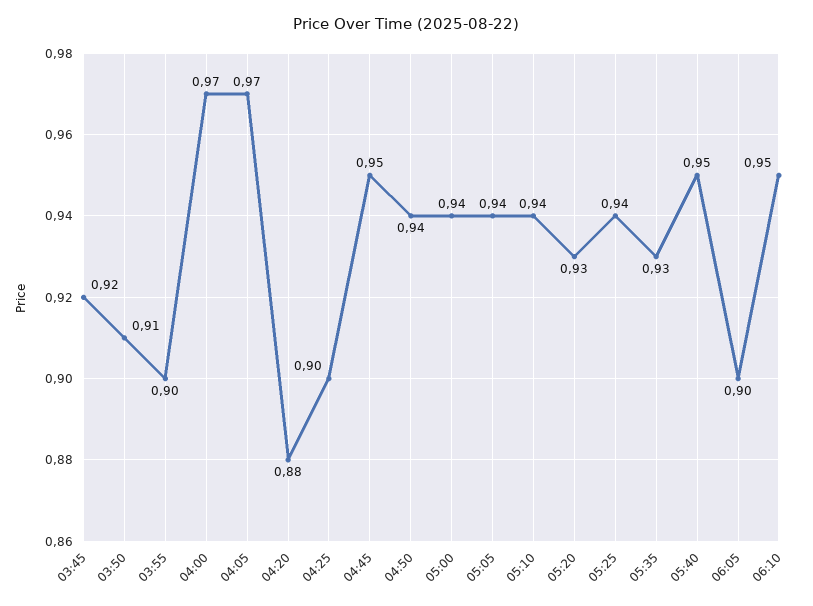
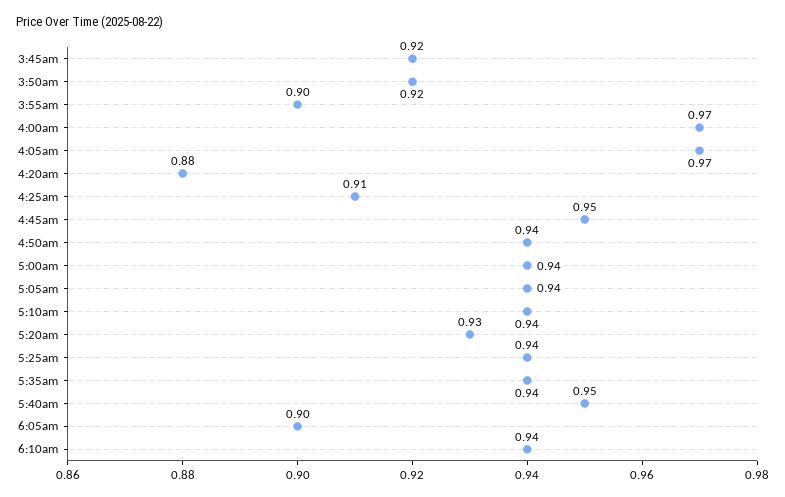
  {
    "03:45": 0.92,
-   "03:50": 0.91,
+   "03:50": 0.92,
    "03:55": 0.9,
    "04:00": 0.97,
    "04:05": 0.97,
    "04:20": 0.88,
-   "04:25": 0.9,
+   "04:25": 0.91,
    "04:45": 0.95,
    "04:50": 0.94,
    "05:00": 0.94,
    "05:05": 0.94,
    "05:10": 0.94,
    "05:20": 0.93,
    "05:25": 0.94,
-   "05:35": 0.93,
+   "05:35": 0.94,
    "05:40": 0.95,
    "06:05": 0.9,
-   "06:10": 0.95
+   "06:10": 0.94
  }

